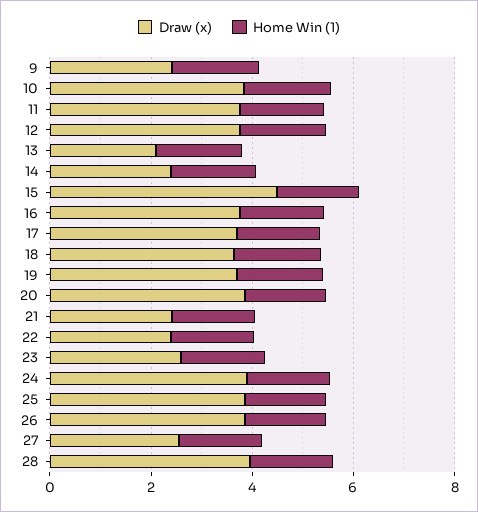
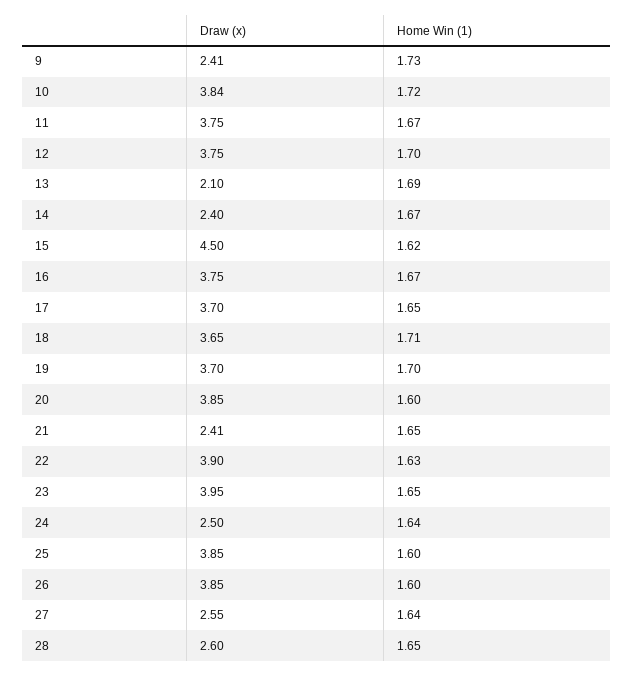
  {
    "Draw (x)": {
      "9": 2.41,
      "10": 3.84,
      "11": 3.75,
      "12": 3.75,
      "13": 2.1,
      "14": 2.4,
      "15": 4.5,
      "16": 3.75,
      "17": 3.7,
      "18": 3.65,
      "19": 3.7,
      "20": 3.85,
      "21": 2.41,
-     "22": 2.5,
+     "22": 3.9,
-     "23": 2.5,
+     "23": 3.95,
-     "24": 4,
+     "24": 2.5,
      "25": 3.85,
      "26": 3.85,
      "27": 2.55,
-     "28": 4
+     "28": 2.6
    },
    "Home Win (1)": {
      "9": 1.73,
      "10": 1.72,
      "11": 1.67,
      "12": 1.7,
      "13": 1.69,
      "14": 1.67,
      "15": 1.62,
      "16": 1.67,
      "17": 1.65,
      "18": 1.71,
      "19": 1.7,
      "20": 1.6,
      "21": 1.65,
      "22": 1.63,
      "23": 1.65,
      "24": 1.64,
      "25": 1.6,
      "26": 1.6,
      "27": 1.64,
      "28": 1.65
    }
  }

